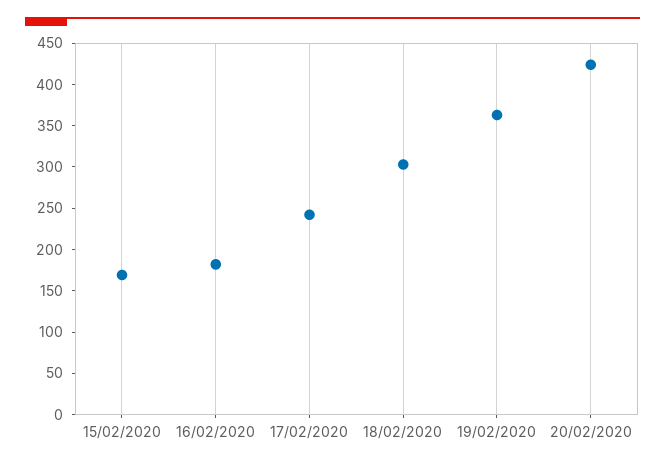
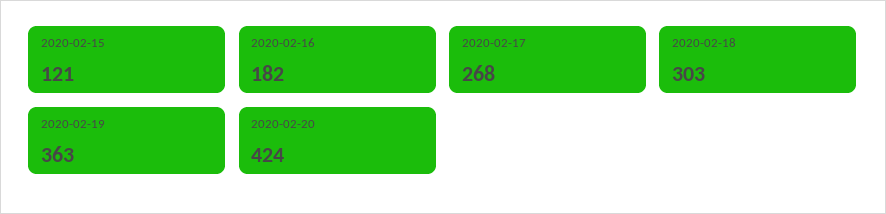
  {
-   "15/02/2020": 170,
+   "15/02/2020": 121,
    "16/02/2020": 182,
-   "17/02/2020": 240,
+   "17/02/2020": 268,
    "18/02/2020": 303,
    "19/02/2020": 363,
    "20/02/2020": 424
  }

